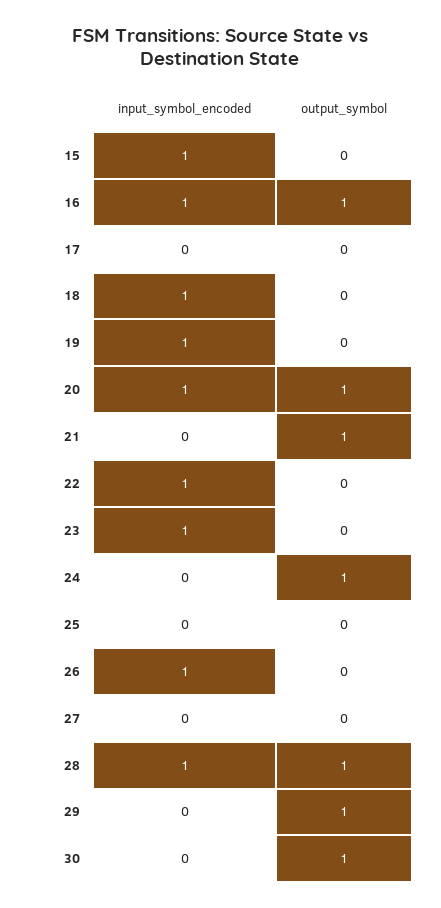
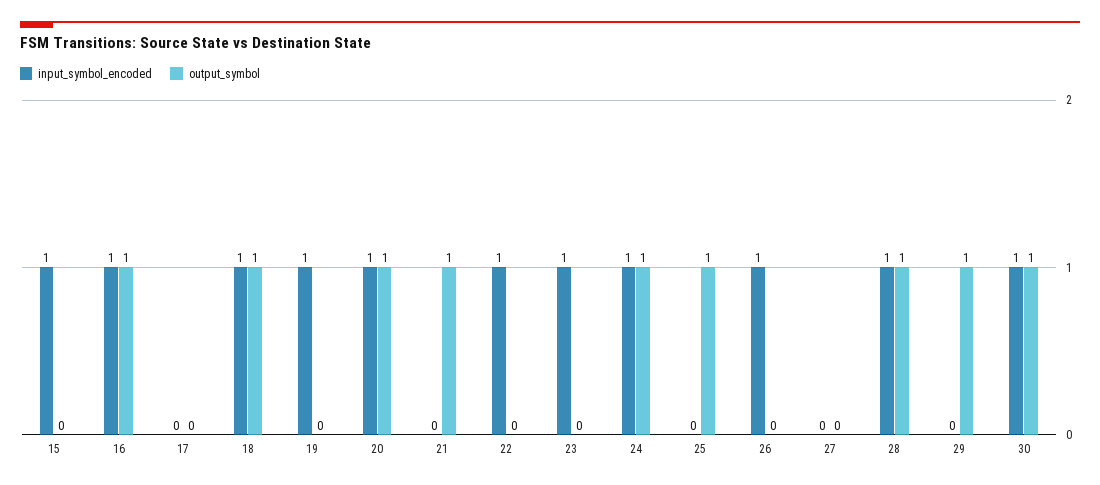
  {
    "input_symbol_encoded": {
      "15": 1,
      "16": 1,
      "17": 0,
      "18": 1,
      "19": 1,
      "20": 1,
      "21": 0,
      "22": 1,
      "23": 1,
-     "24": 0,
+     "24": 1,
      "25": 0,
      "26": 1,
      "27": 0,
      "28": 1,
      "29": 0,
-     "30": 0
+     "30": 1
    },
    "output_symbol": {
      "15": 0,
      "16": 1,
      "17": 0,
-     "18": 0,
+     "18": 1,
      "19": 0,
      "20": 1,
      "21": 1,
      "22": 0,
      "23": 0,
      "24": 1,
-     "25": 0,
+     "25": 1,
      "26": 0,
      "27": 0,
      "28": 1,
      "29": 1,
      "30": 1
    }
  }

